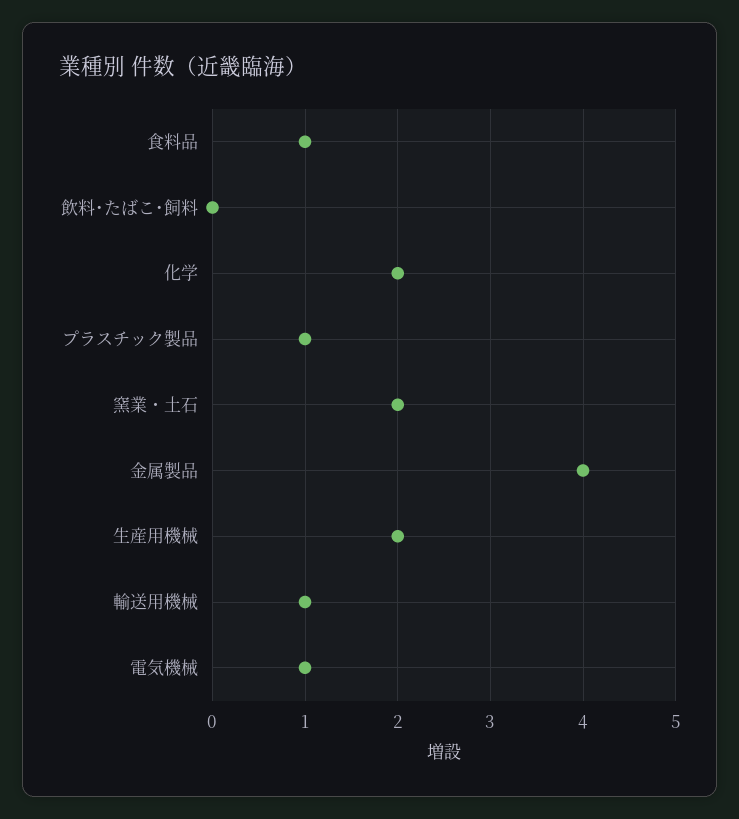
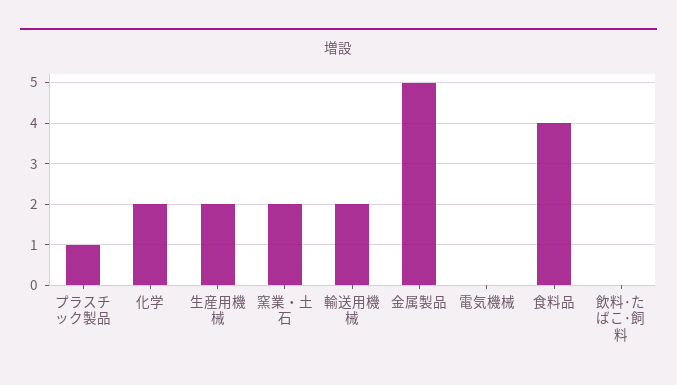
  {
-   "食料品": 1,
+   "食料品": 4,
    "飲料･たばこ･飼料": 0,
    "化学": 2,
    "プラスチック製品": 1,
    "窯業・土石": 2,
-   "金属製品": 4,
+   "金属製品": 5,
    "生産用機械": 2,
-   "輸送用機械": 1,
+   "輸送用機械": 2,
-   "電気機械": 1
+   "電気機械": 0
  }

